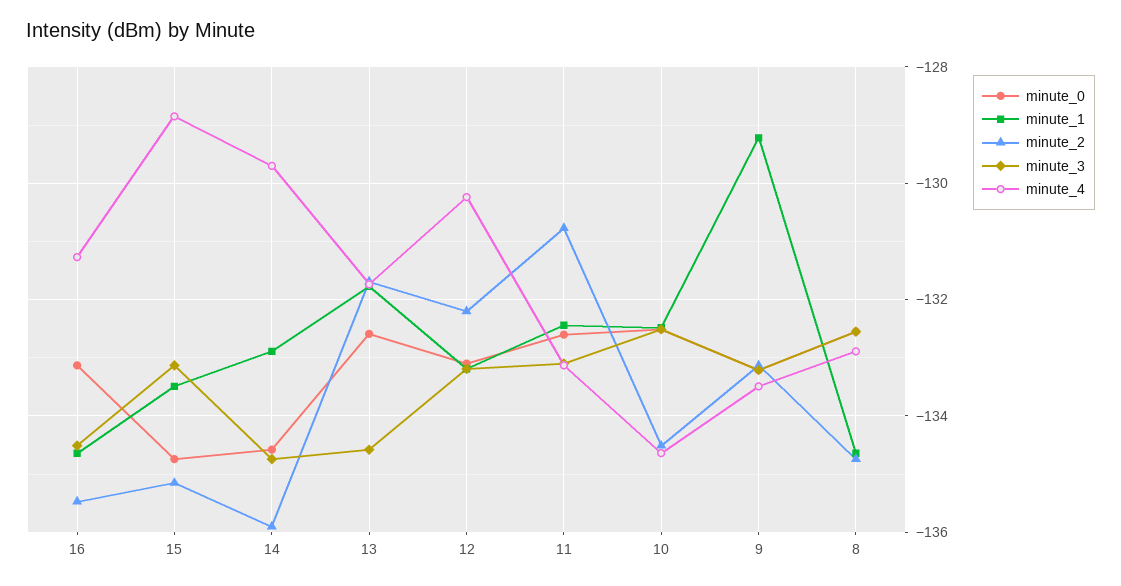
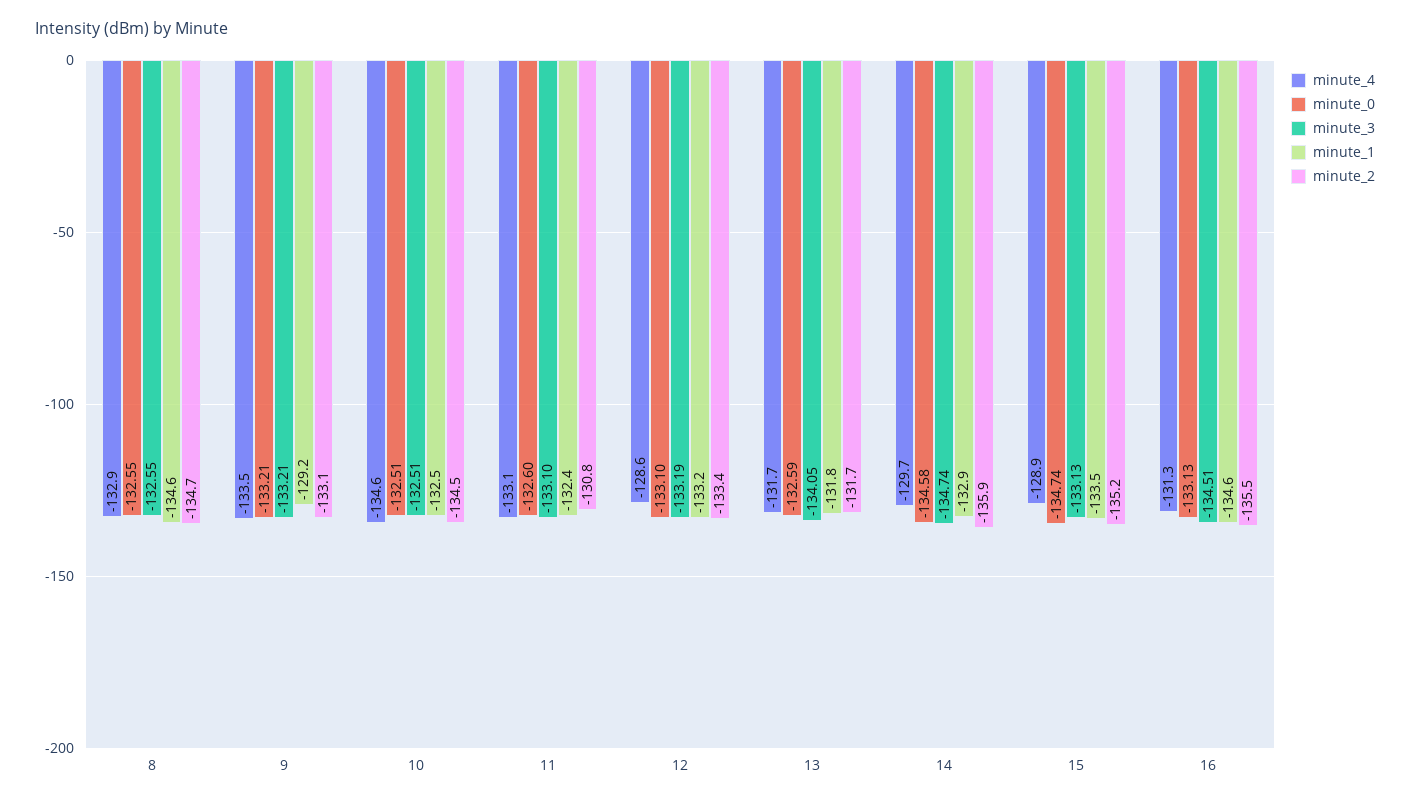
  {
    "minute_0": {
      "16": -133.13,
      "15": -134.74,
      "14": -134.58,
      "13": -132.59,
      "12": -133.1,
      "11": -132.6,
      "10": -132.51,
      "9": -133.21,
      "8": -132.55
    },
    "minute_1": {
      "16": -134.6,
      "15": -133.5,
      "14": -132.9,
      "13": -131.8,
      "12": -133.2,
      "11": -132.4,
      "10": -132.5,
      "9": -129.2,
      "8": -134.6
    },
    "minute_2": {
      "16": -135.5,
      "15": -135.2,
      "14": -135.9,
      "13": -131.7,
-     "12": -132.2,
+     "12": -133.4,
      "11": -130.8,
      "10": -134.5,
      "9": -133.1,
      "8": -134.7
    },
    "minute_3": {
      "16": -134.51,
      "15": -133.13,
      "14": -134.74,
-     "13": -134.6,
+     "13": -134.05,
      "12": -133.19,
      "11": -133.1,
      "10": -132.51,
      "9": -133.21,
      "8": -132.55
    },
    "minute_4": {
      "16": -131.3,
      "15": -128.9,
      "14": -129.7,
      "13": -131.7,
-     "12": -130.2,
+     "12": -128.6,
      "11": -133.1,
      "10": -134.6,
      "9": -133.5,
      "8": -132.9
    }
  }

